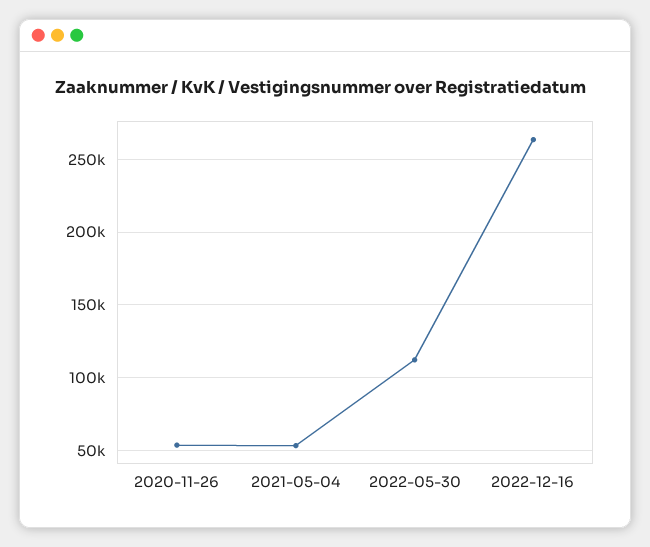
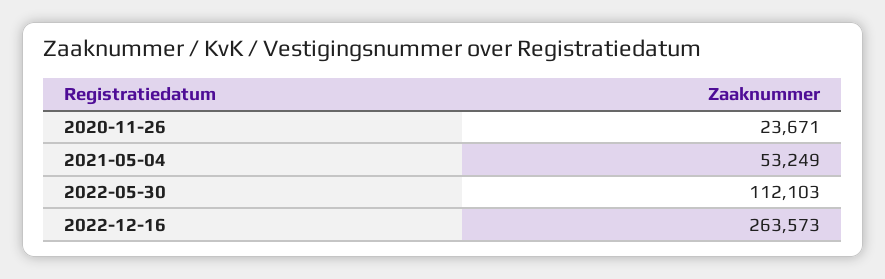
  {
-   "2020-11-26": 55000,
+   "2020-11-26": 23671,
    "2021-05-04": 53249,
    "2022-05-30": 112103,
    "2022-12-16": 263573
  }

